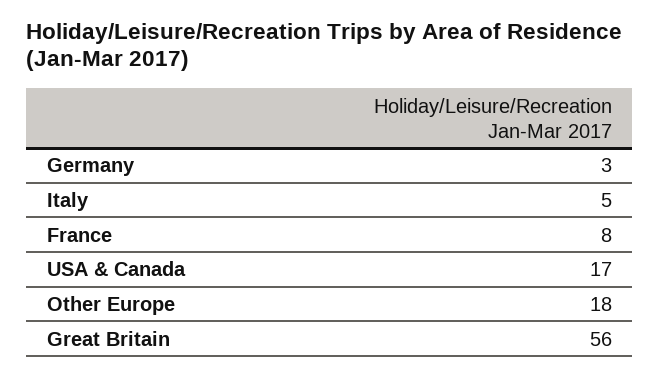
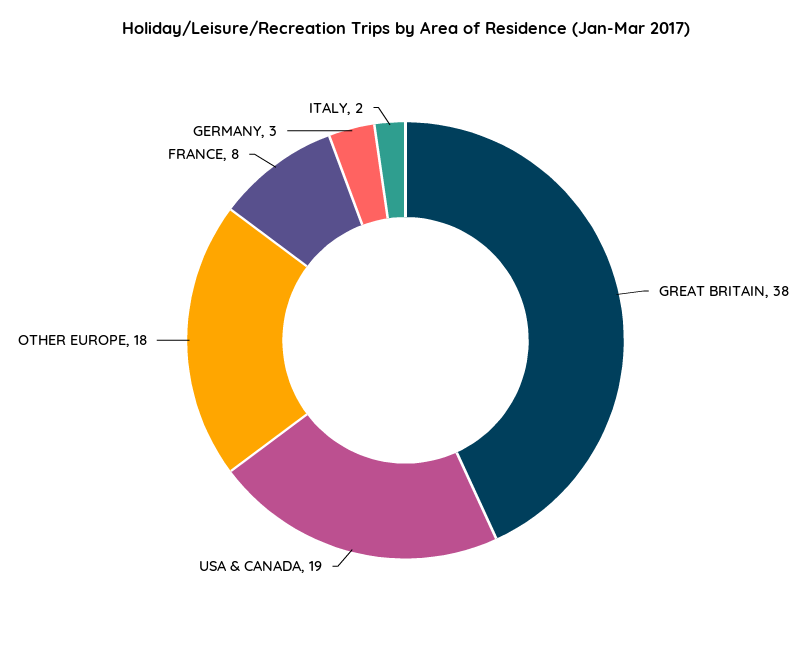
  {
    "Germany": 3,
-   "Italy": 5,
+   "Italy": 2,
    "France": 8,
-   "USA & Canada": 17,
+   "USA & Canada": 19,
    "Other Europe": 18,
-   "Great Britain": 56
+   "Great Britain": 38
  }

